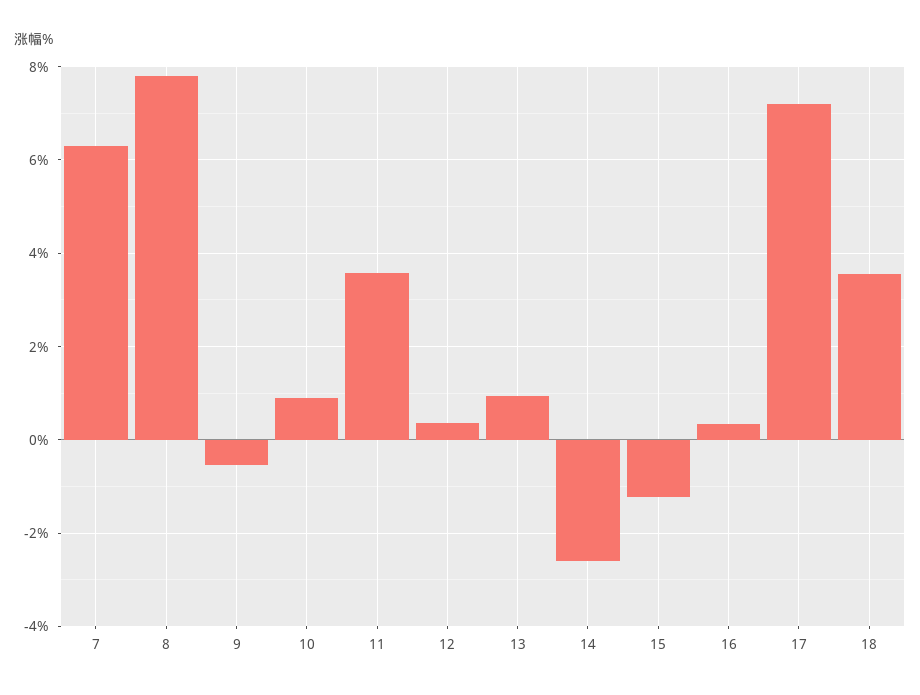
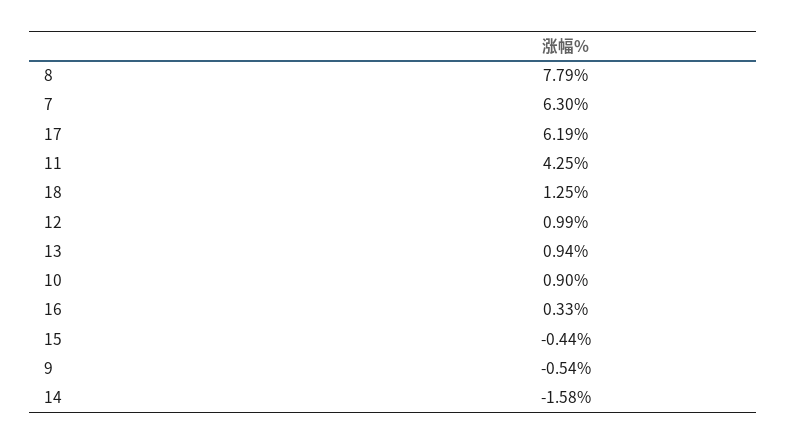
  {
    "7": 6.3,
    "8": 7.79,
    "9": -0.54,
    "10": 0.9,
-   "11": 3.6,
+   "11": 4.25,
-   "12": 0.4,
+   "12": 0.99,
    "13": 0.94,
-   "14": -2.6,
+   "14": -1.58,
-   "15": -1.2,
+   "15": -0.44,
    "16": 0.33,
-   "17": 7.2,
+   "17": 6.19,
-   "18": 3.6
+   "18": 1.25
  }

